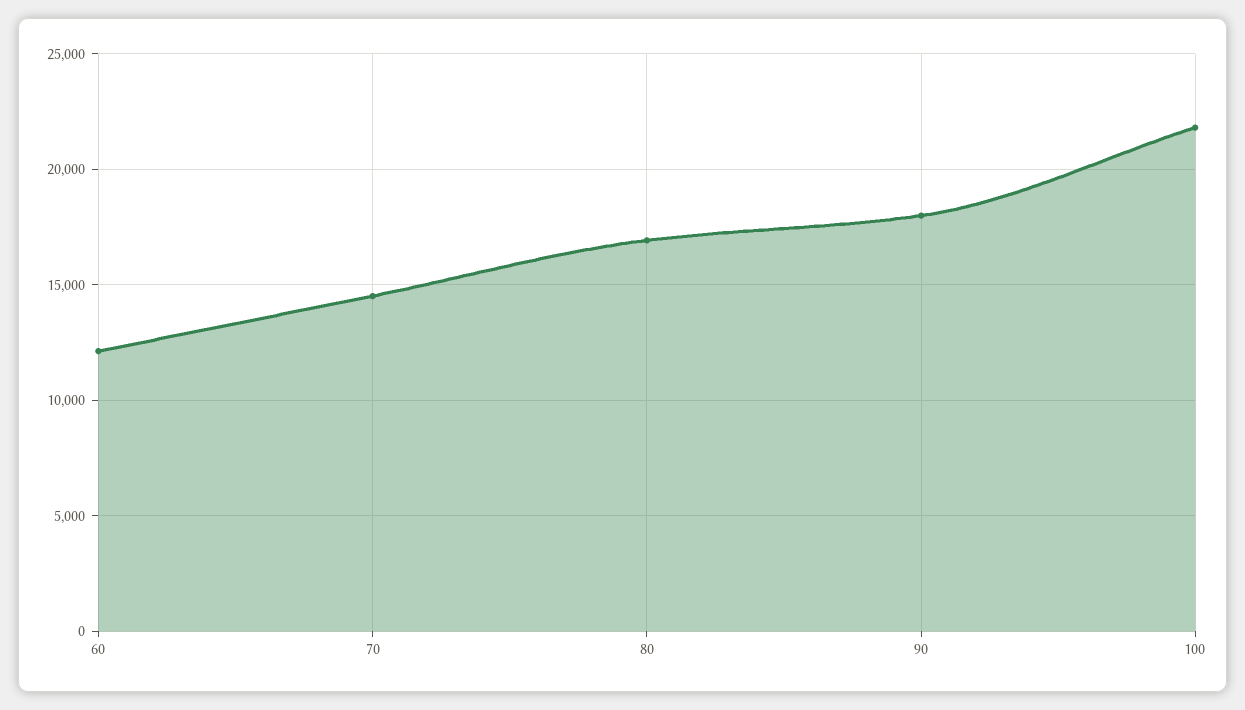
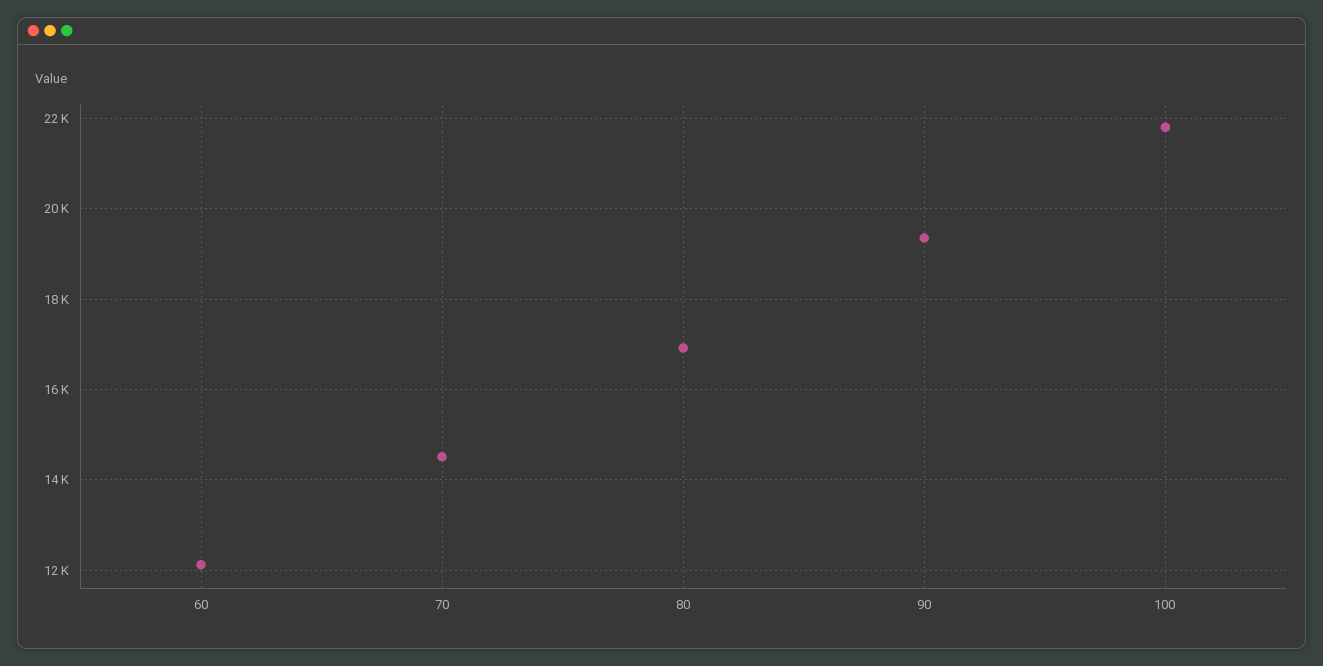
  {
    "60": 12200,
    "70": 14600,
    "80": 17000,
-   "90": 18000,
+   "90": 19400,
    "100": 21800
  }

